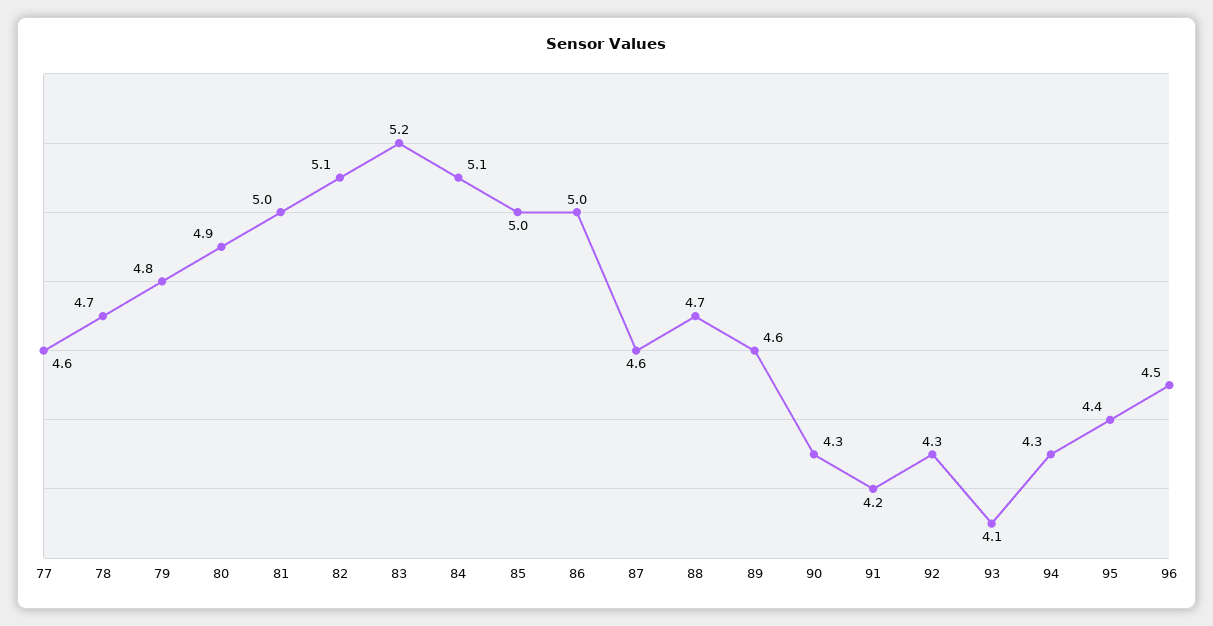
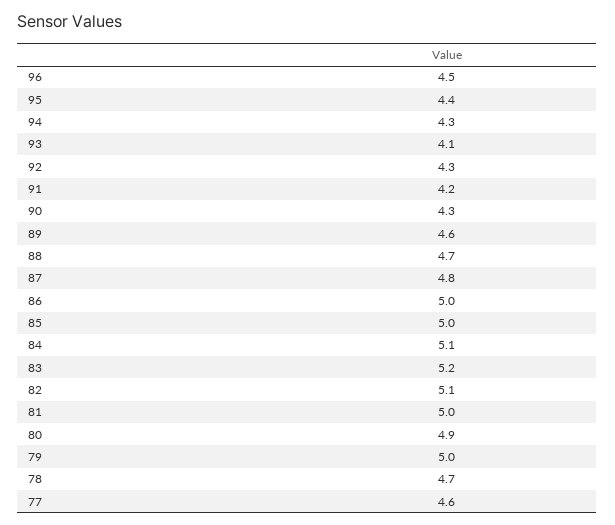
  {
    "77": 4.6,
    "78": 4.7,
-   "79": 4.8,
+   "79": 5,
    "80": 4.9,
    "81": 5,
    "82": 5.1,
    "83": 5.2,
    "84": 5.1,
    "85": 5,
    "86": 5,
-   "87": 4.6,
+   "87": 4.8,
    "88": 4.7,
    "89": 4.6,
    "90": 4.3,
    "91": 4.2,
    "92": 4.3,
    "93": 4.1,
    "94": 4.3,
    "95": 4.4,
    "96": 4.5
  }

